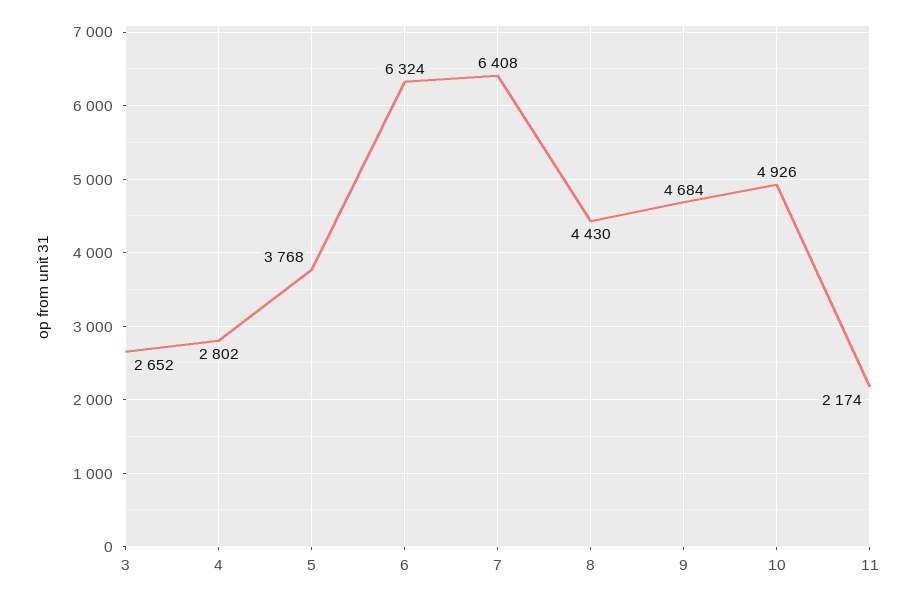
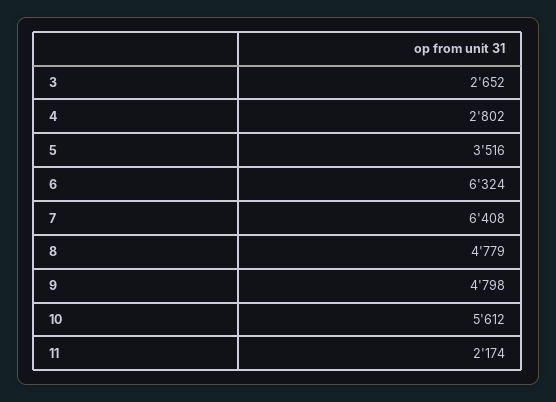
  {
    "3": 2652,
    "4": 2802,
-   "5": 3768,
+   "5": 3516,
    "6": 6324,
    "7": 6408,
-   "8": 4430,
+   "8": 4779,
-   "9": 4684,
+   "9": 4798,
-   "10": 4926,
+   "10": 5612,
    "11": 2174
  }

